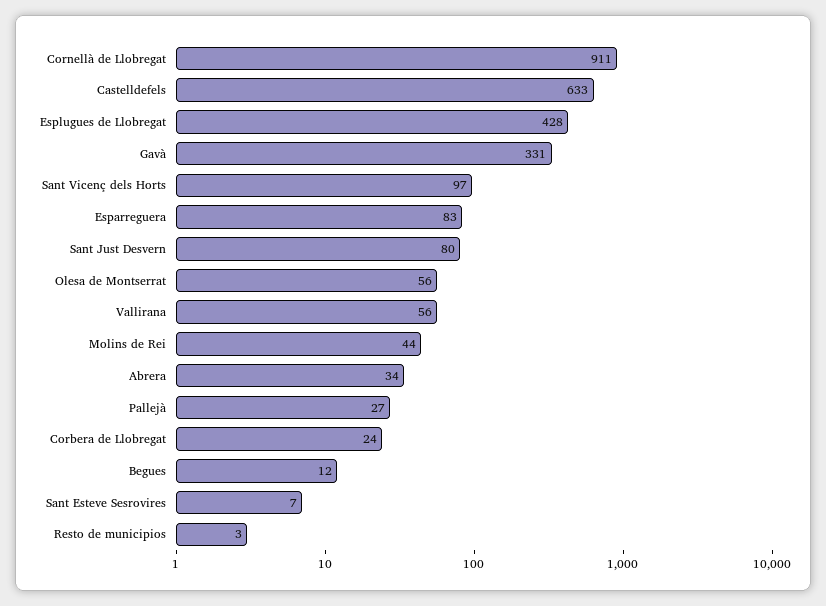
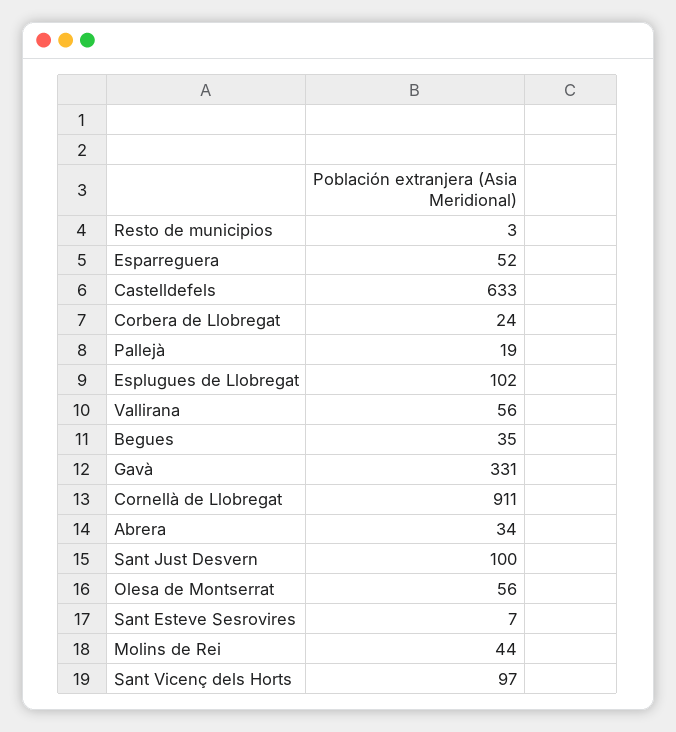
  {
    "Cornellà de Llobregat": 911,
    "Castelldefels": 633,
-   "Esplugues de Llobregat": 428,
+   "Esplugues de Llobregat": 102,
    "Gavà": 331,
    "Sant Vicenç dels Horts": 97,
-   "Esparreguera": 83,
+   "Esparreguera": 52,
-   "Sant Just Desvern": 80,
+   "Sant Just Desvern": 100,
    "Olesa de Montserrat": 56,
    "Vallirana": 56,
    "Molins de Rei": 44,
    "Abrera": 34,
-   "Pallejà": 27,
+   "Pallejà": 19,
    "Corbera de Llobregat": 24,
-   "Begues": 12,
+   "Begues": 35,
    "Sant Esteve Sesrovires": 7,
    "Resto de municipios": 3
  }

